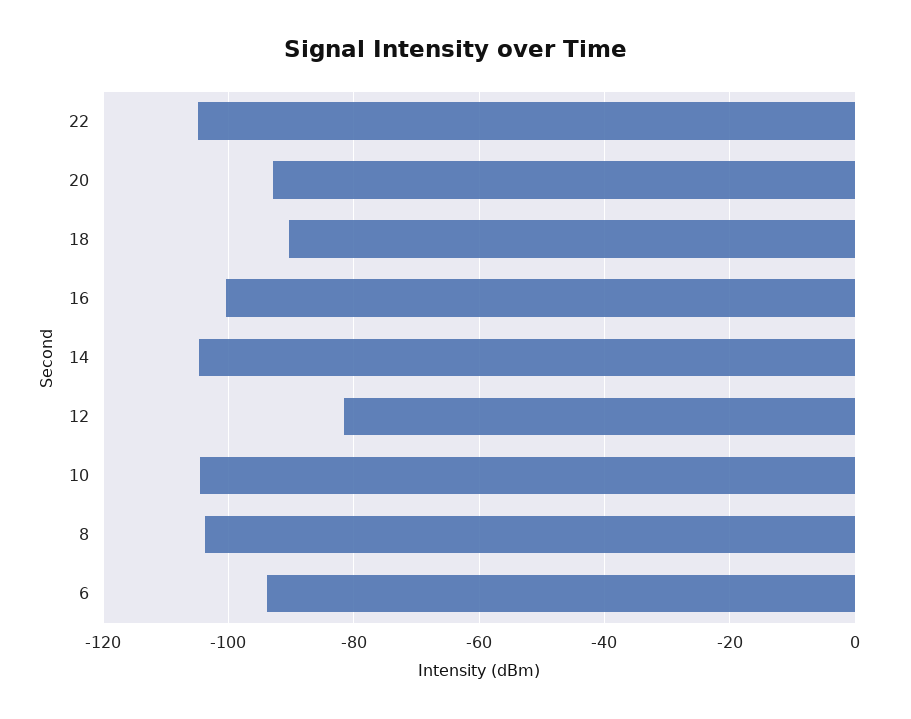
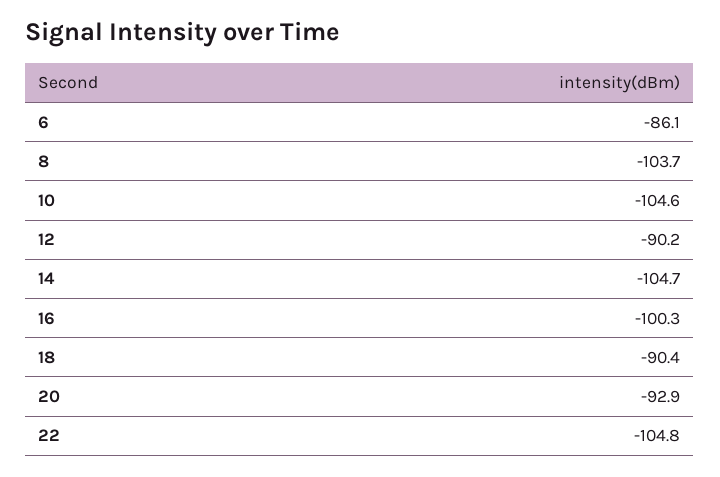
  {
    "22": -104.8,
    "20": -92.9,
    "18": -90.4,
    "16": -100.3,
    "14": -104.7,
-   "12": -82,
+   "12": -90.2,
    "10": -104.6,
    "8": -103.7,
-   "6": -94
+   "6": -86.1
  }

